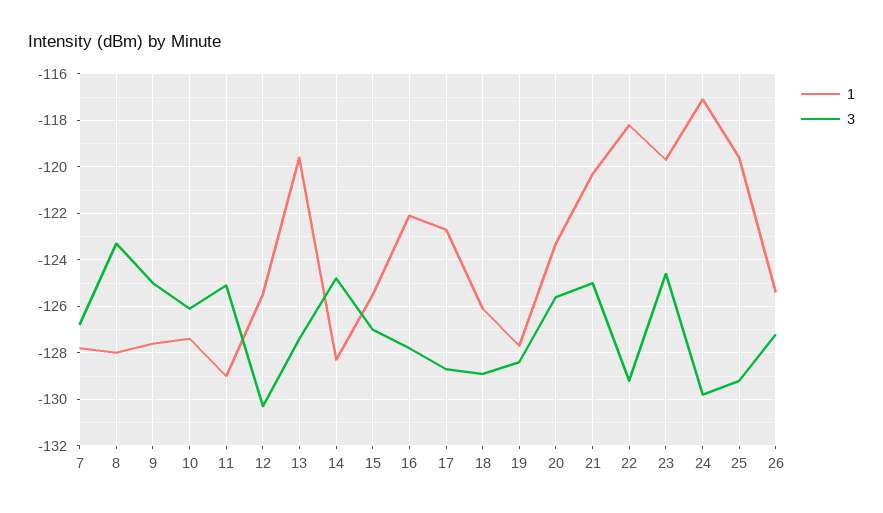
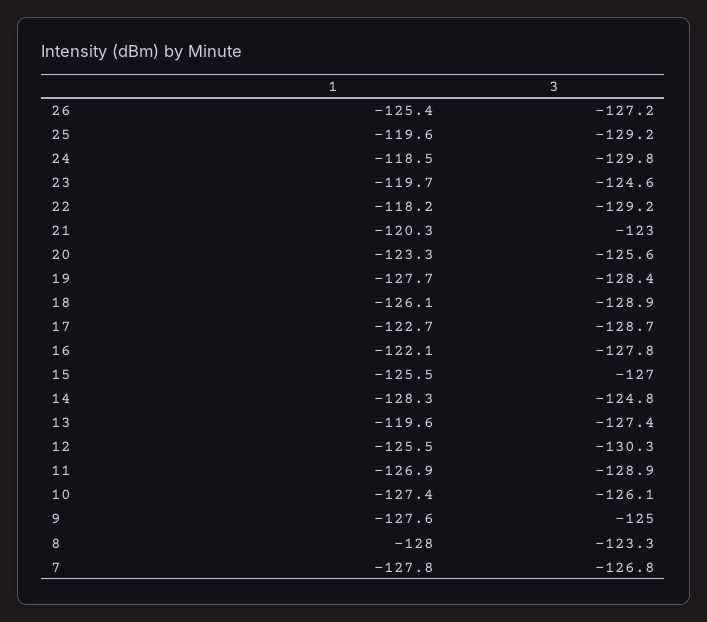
  {
    "1": {
      "7": -127.8,
      "8": -128,
      "9": -127.6,
      "10": -127.4,
-     "11": -129,
+     "11": -126.9,
      "12": -125.5,
      "13": -119.6,
      "14": -128.3,
      "15": -125.5,
      "16": -122.1,
      "17": -122.7,
      "18": -126.1,
      "19": -127.7,
      "20": -123.3,
      "21": -120.3,
      "22": -118.2,
      "23": -119.7,
-     "24": -117,
+     "24": -118.5,
      "25": -119.6,
      "26": -125.4
    },
    "3": {
      "7": -126.8,
      "8": -123.3,
      "9": -125,
      "10": -126.1,
-     "11": -125,
+     "11": -128.9,
      "12": -130.3,
      "13": -127.4,
      "14": -124.8,
      "15": -127,
      "16": -127.8,
      "17": -128.7,
      "18": -128.9,
      "19": -128.4,
      "20": -125.6,
-     "21": -125,
+     "21": -123,
      "22": -129.2,
      "23": -124.6,
      "24": -129.8,
      "25": -129.2,
      "26": -127.2
    }
  }

